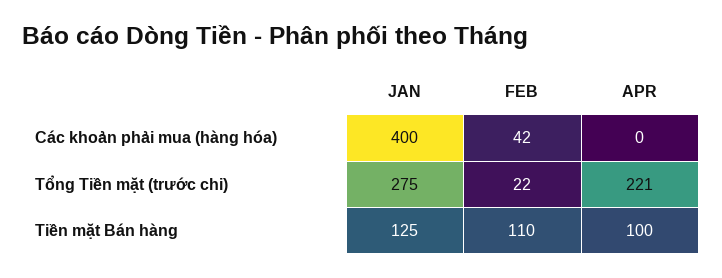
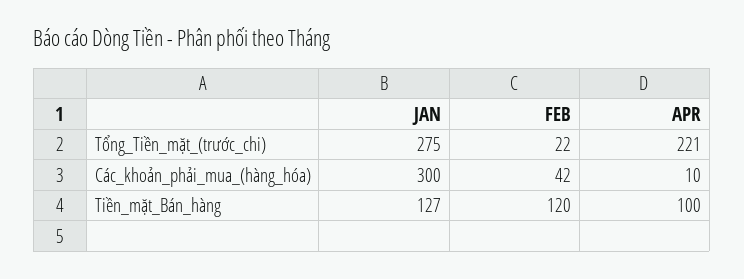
  {
    "JAN": {
-     "Các khoản phải mua (hàng hóa)": 400,
+     "Các khoản phải mua (hàng hóa)": 300,
      "Tổng Tiền mặt (trước chi)": 275,
-     "Tiền mặt Bán hàng": 125
+     "Tiền mặt Bán hàng": 127
    },
    "FEB": {
      "Các khoản phải mua (hàng hóa)": 42,
      "Tổng Tiền mặt (trước chi)": 22,
-     "Tiền mặt Bán hàng": 110
+     "Tiền mặt Bán hàng": 120
    },
    "APR": {
-     "Các khoản phải mua (hàng hóa)": 0,
+     "Các khoản phải mua (hàng hóa)": 10,
      "Tổng Tiền mặt (trước chi)": 221,
      "Tiền mặt Bán hàng": 100
    }
  }

